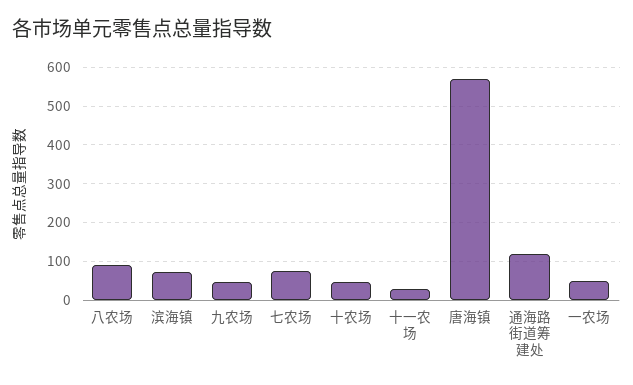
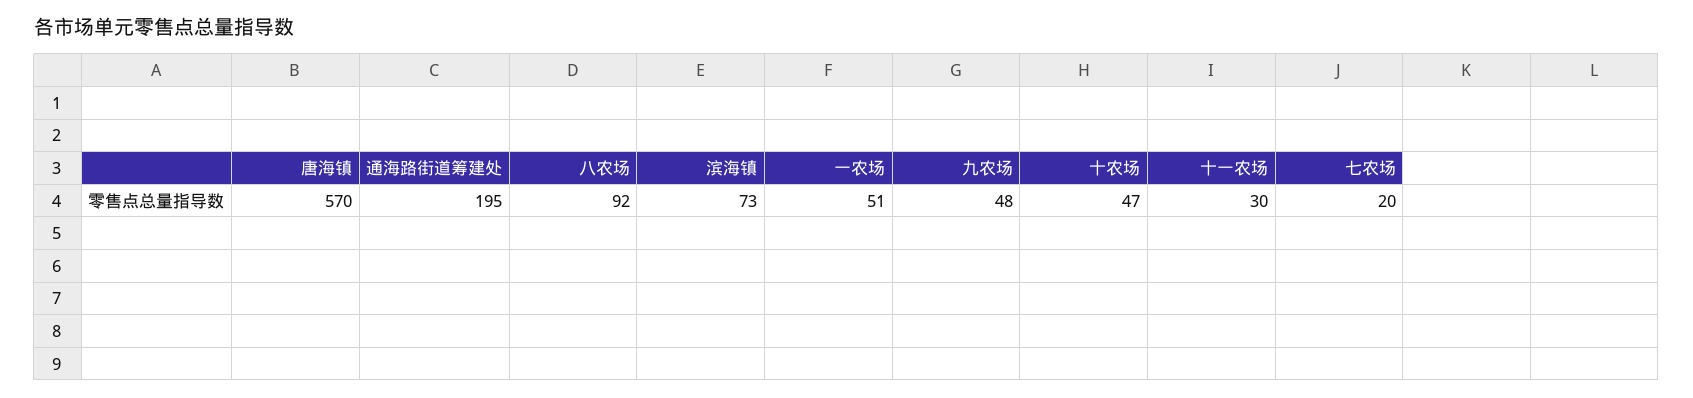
  {
    "八农场": 92,
    "滨海镇": 73,
    "九农场": 48,
-   "七农场": 80,
+   "七农场": 20,
    "十农场": 47,
    "十一农场": 30,
    "唐海镇": 570,
-   "通海路街道筹建处": 120,
+   "通海路街道筹建处": 195,
    "一农场": 51
  }

